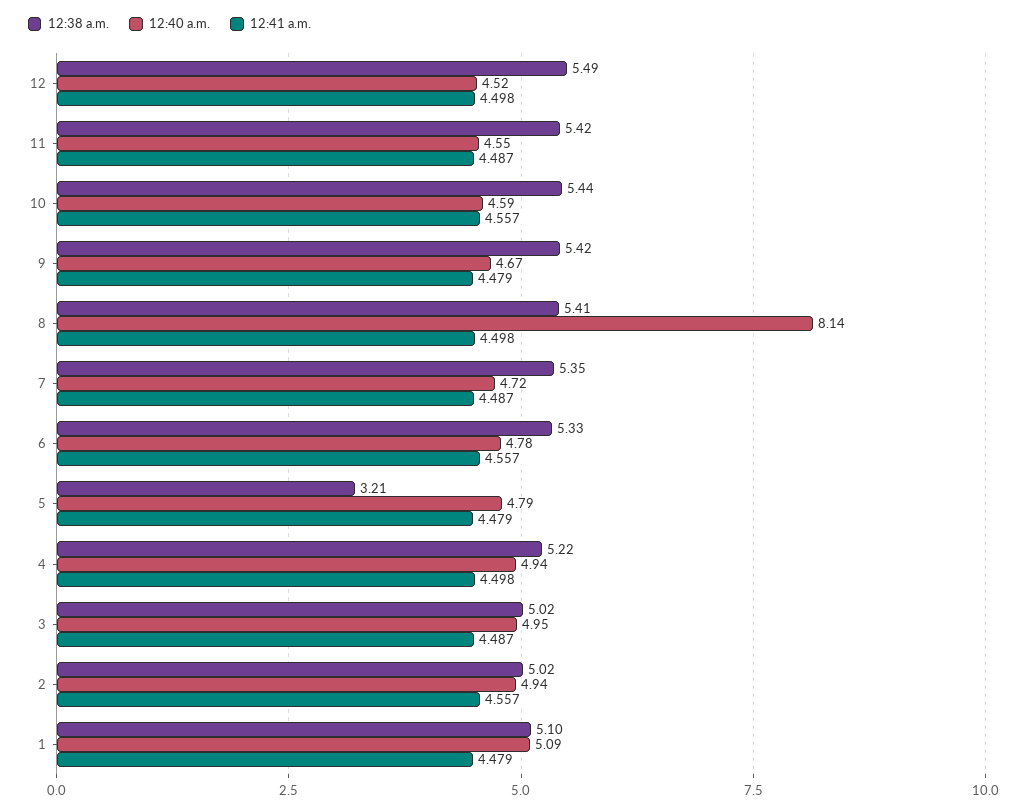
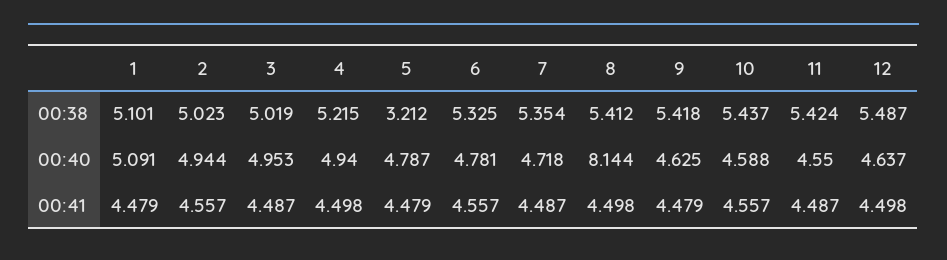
  {
    "12:38 a.m.": {
      "12": 5.487,
      "11": 5.424,
      "10": 5.437,
      "9": 5.418,
      "8": 5.412,
      "7": 5.354,
      "6": 5.325,
      "5": 3.212,
      "4": 5.215,
      "3": 5.019,
      "2": 5.023,
      "1": 5.101
    },
    "12:40 a.m.": {
-     "12": 4.52,
+     "12": 4.637,
      "11": 4.55,
      "10": 4.588,
-     "9": 4.67,
+     "9": 4.625,
      "8": 8.144,
      "7": 4.718,
      "6": 4.781,
      "5": 4.787,
      "4": 4.94,
      "3": 4.953,
      "2": 4.944,
      "1": 5.091
    },
    "12:41 a.m.": {
      "12": 4.498,
      "11": 4.487,
      "10": 4.557,
      "9": 4.479,
      "8": 4.498,
      "7": 4.487,
      "6": 4.557,
      "5": 4.479,
      "4": 4.498,
      "3": 4.487,
      "2": 4.557,
      "1": 4.479
    }
  }

